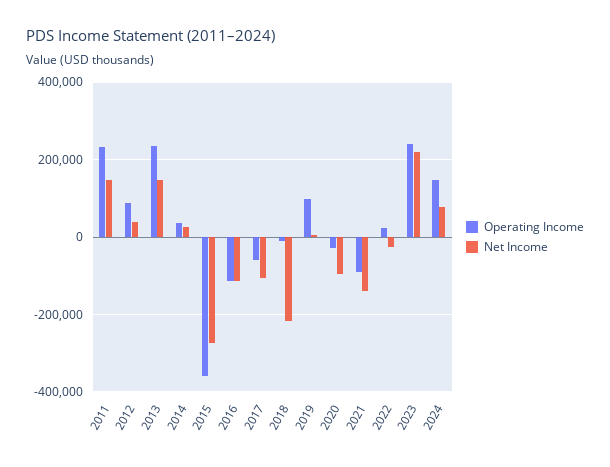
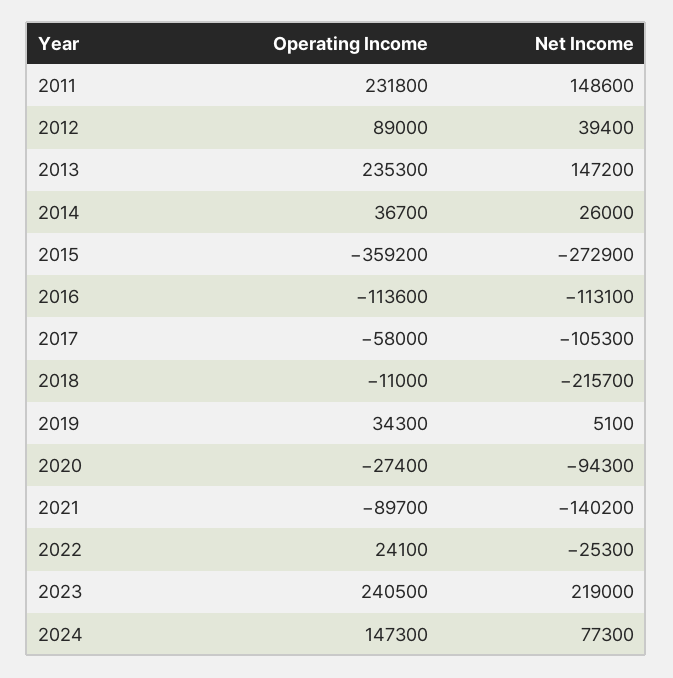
  {
    "Operating Income": {
      "2011": 231800,
      "2012": 89000,
      "2013": 235300,
      "2014": 36700,
      "2015": -359200,
      "2016": -113600,
      "2017": -58000,
      "2018": -11000,
-     "2019": 100000,
+     "2019": 34300,
      "2020": -27400,
      "2021": -89700,
      "2022": 24100,
      "2023": 240500,
      "2024": 147300
    },
    "Net Income": {
      "2011": 148600,
      "2012": 39400,
      "2013": 147200,
      "2014": 26000,
      "2015": -272900,
      "2016": -113100,
      "2017": -105300,
      "2018": -215700,
      "2019": 5100,
      "2020": -94300,
      "2021": -140200,
      "2022": -25300,
      "2023": 219000,
      "2024": 77300
    }
  }

